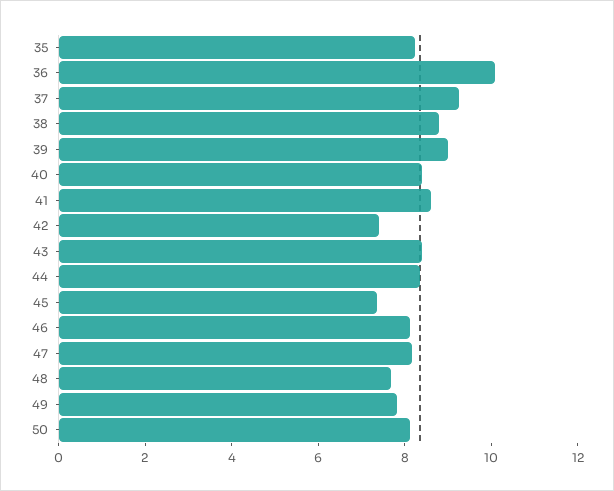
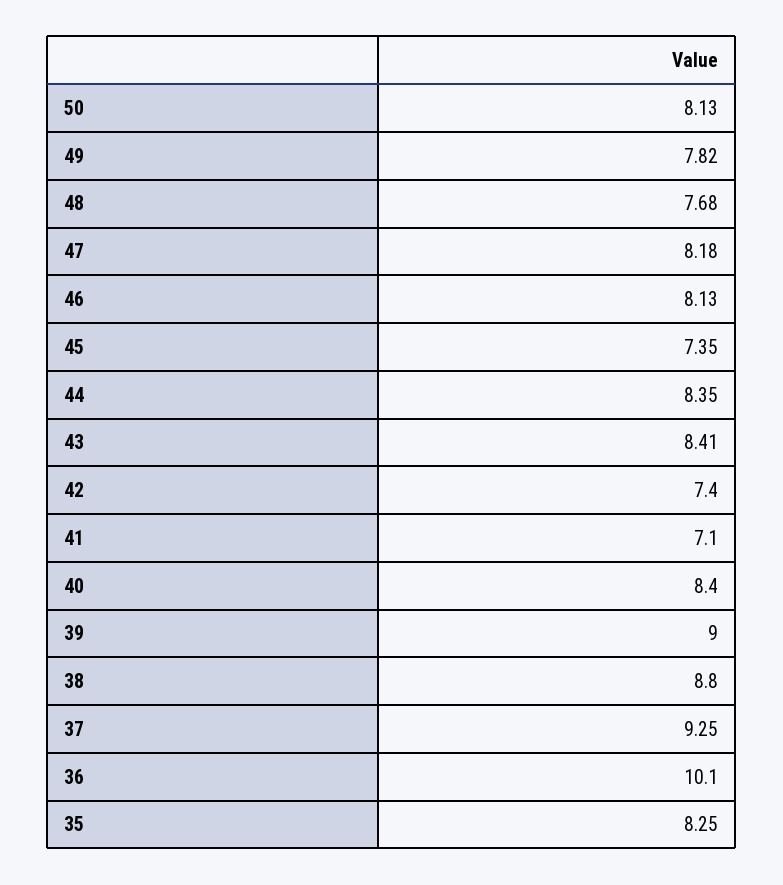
  {
    "35": 8.25,
    "36": 10.1,
    "37": 9.25,
    "38": 8.8,
    "39": 9,
    "40": 8.4,
-   "41": 8.5,
+   "41": 7.1,
    "42": 7.4,
    "43": 8.41,
    "44": 8.35,
    "45": 7.35,
    "46": 8.13,
    "47": 8.18,
    "48": 7.68,
    "49": 7.82,
    "50": 8.13
  }

